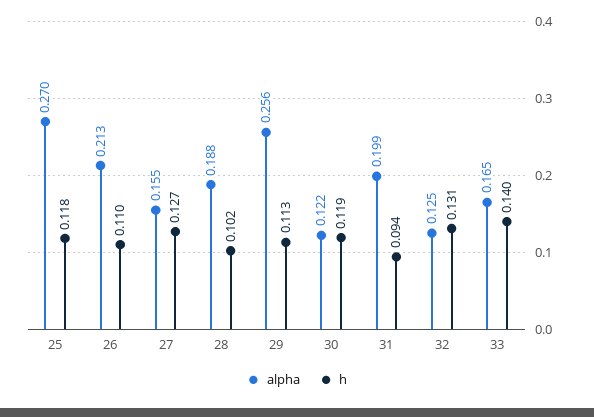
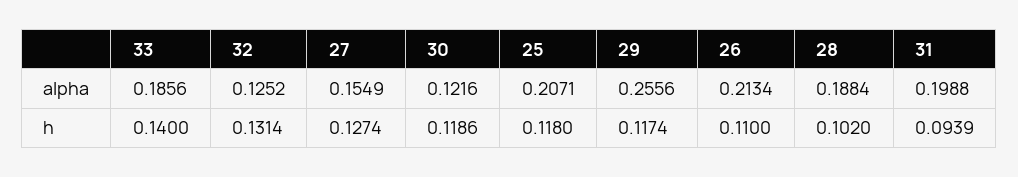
  {
    "alpha": {
-     "25": 0.27,
+     "25": 0.2071,
      "26": 0.2134,
      "27": 0.1549,
      "28": 0.1884,
      "29": 0.2556,
      "30": 0.1216,
      "31": 0.1988,
      "32": 0.1252,
-     "33": 0.165
+     "33": 0.1856
    },
    "h": {
      "25": 0.118,
      "26": 0.11,
      "27": 0.1274,
      "28": 0.102,
-     "29": 0.113,
+     "29": 0.1174,
      "30": 0.1186,
      "31": 0.0939,
      "32": 0.1314,
      "33": 0.14
    }
  }

